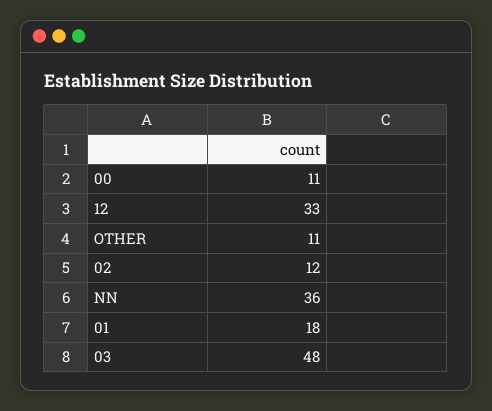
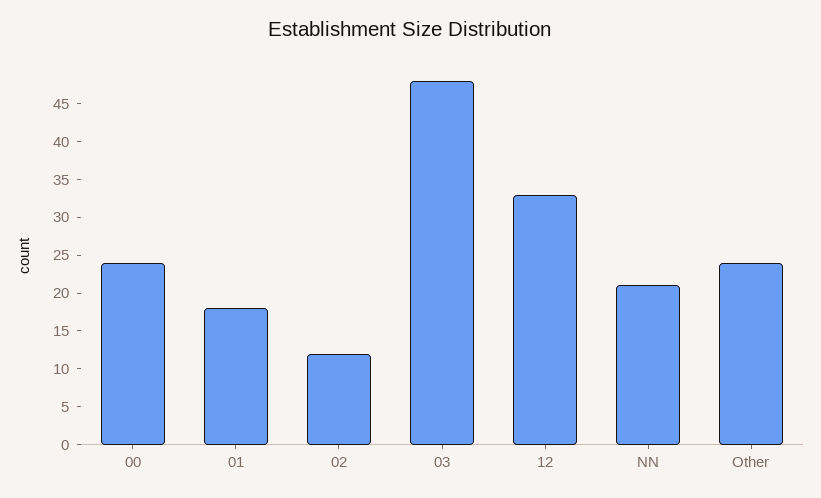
  {
-   "00": 11,
+   "00": 25,
    "12": 33,
-   "OTHER": 11,
+   "OTHER": 25,
    "02": 12,
-   "NN": 36,
+   "NN": 20,
    "01": 18,
    "03": 48
  }

